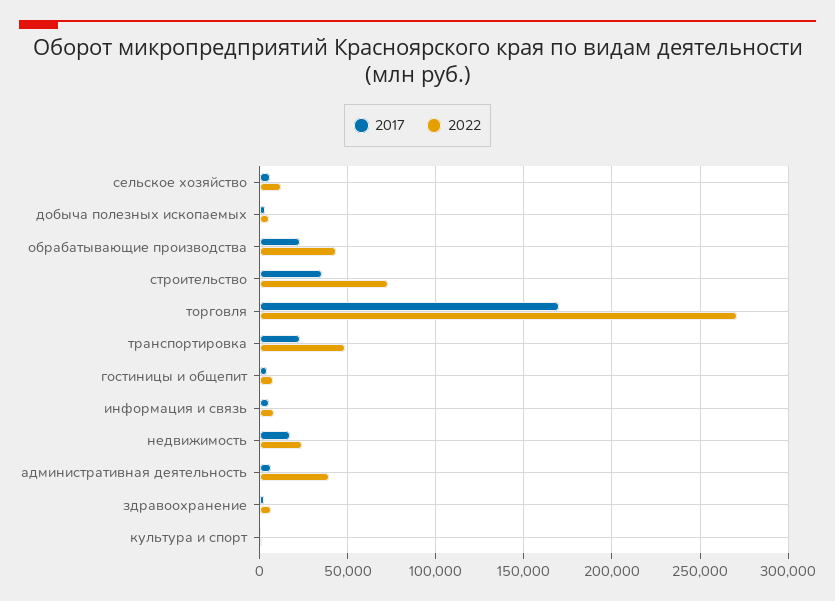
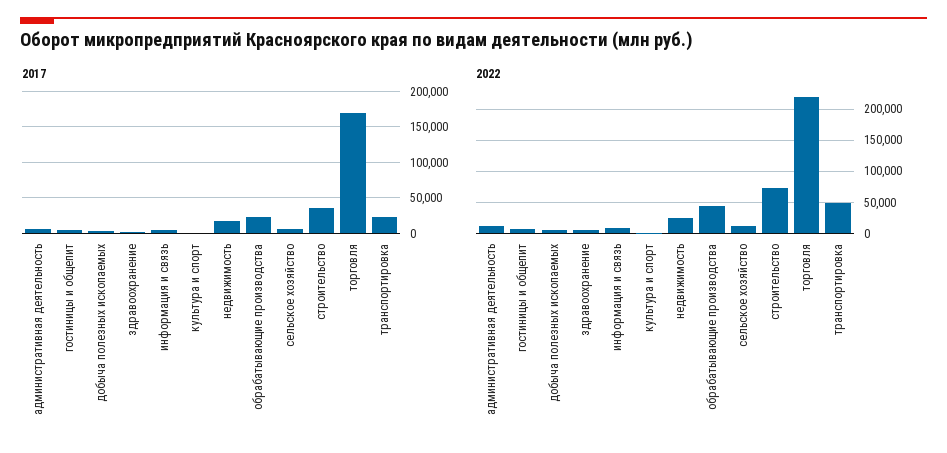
  {
    "2017": {
      "сельское хозяйство": 5000,
      "добыча полезных ископаемых": 5000,
      "обрабатывающие производства": 25000,
      "строительство": 35000,
      "торговля": 170000,
      "транспортировка": 25000,
      "гостиницы и общепит": 5000,
      "информация и связь": 5000,
      "недвижимость": 15000,
      "административная деятельность": 5000,
      "здравоохранение": 0,
      "культура и спорт": 0
    },
    "2022": {
      "сельское хозяйство": 10000,
      "добыча полезных ископаемых": 5000,
      "обрабатывающие производства": 45000,
      "строительство": 75000,
-     "торговля": 270000,
+     "торговля": 220000,
      "транспортировка": 50000,
      "гостиницы и общепит": 10000,
      "информация и связь": 10000,
      "недвижимость": 25000,
-     "административная деятельность": 40000,
+     "административная деятельность": 10000,
      "здравоохранение": 5000,
      "культура и спорт": 0
    }
  }

